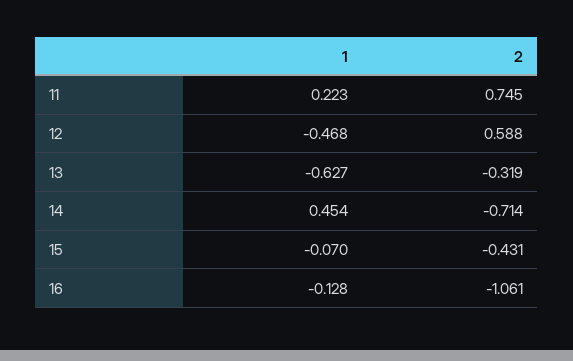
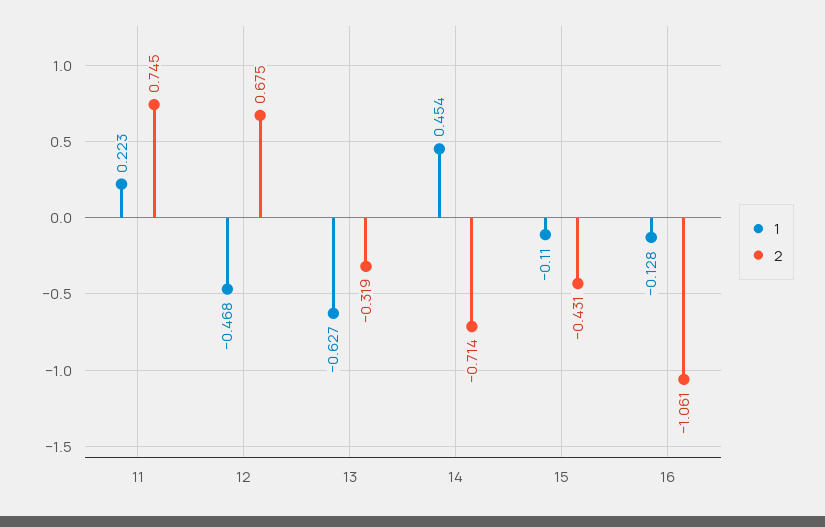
  {
    "1": {
      "11": 0.223,
      "12": -0.468,
      "13": -0.627,
      "14": 0.454,
-     "15": -0.07,
+     "15": -0.11,
      "16": -0.128
    },
    "2": {
      "11": 0.745,
-     "12": 0.588,
+     "12": 0.675,
      "13": -0.319,
      "14": -0.714,
      "15": -0.431,
      "16": -1.061
    }
  }

